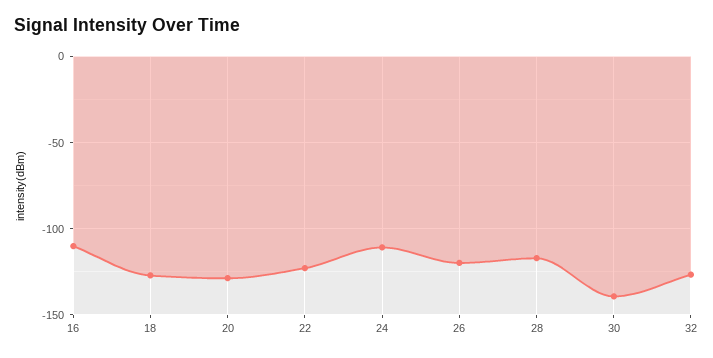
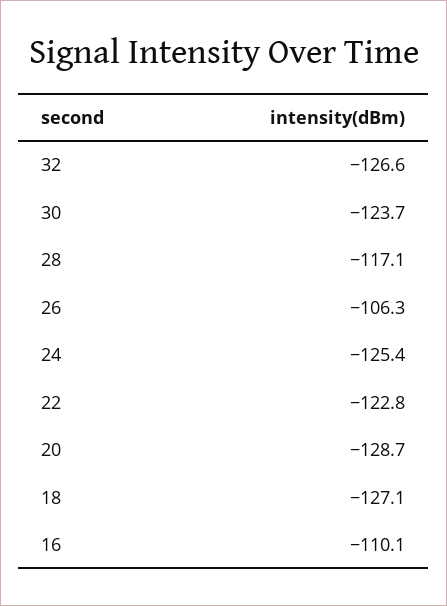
  {
    "16": -110.1,
    "18": -127.1,
    "20": -128.7,
    "22": -122.8,
-   "24": -110,
+   "24": -125.4,
-   "26": -120,
+   "26": -106.3,
    "28": -117.1,
-   "30": -140,
+   "30": -123.7,
    "32": -126.6
  }

